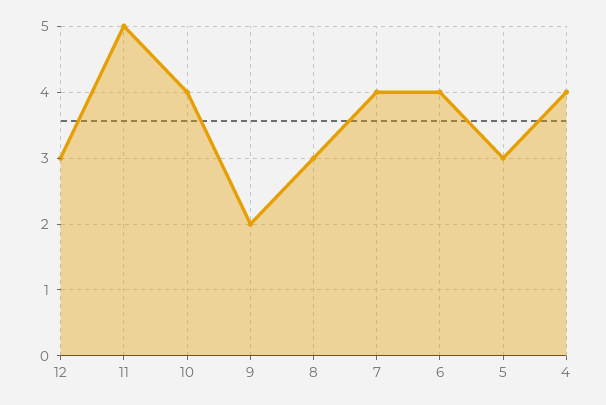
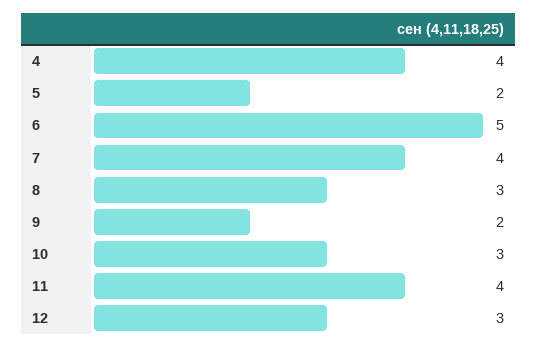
  {
    "12": 3,
-   "11": 5,
+   "11": 4,
-   "10": 4,
+   "10": 3,
    "9": 2,
    "8": 3,
    "7": 4,
-   "6": 4,
+   "6": 5,
-   "5": 3,
+   "5": 2,
    "4": 4
  }

